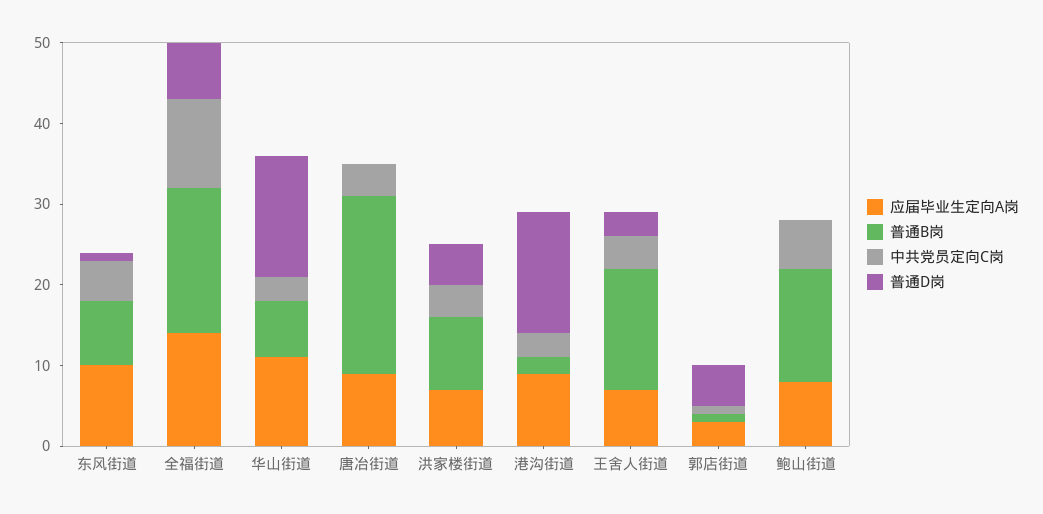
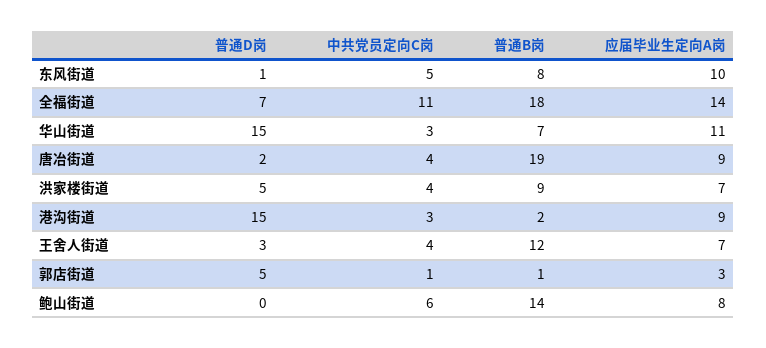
  {
    "应届毕业生定向A岗": {
      "东风街道": 10,
      "全福街道": 14,
      "华山街道": 11,
      "唐冶街道": 9,
      "洪家楼街道": 7,
      "港沟街道": 9,
      "王舍人街道": 7,
      "郭店街道": 3,
      "鲍山街道": 8
    },
    "普通B岗": {
      "东风街道": 8,
      "全福街道": 18,
      "华山街道": 7,
-     "唐冶街道": 22,
+     "唐冶街道": 19,
      "洪家楼街道": 9,
      "港沟街道": 2,
-     "王舍人街道": 15,
+     "王舍人街道": 12,
      "郭店街道": 1,
      "鲍山街道": 14
    },
    "中共党员定向C岗": {
      "东风街道": 5,
      "全福街道": 11,
      "华山街道": 3,
      "唐冶街道": 4,
      "洪家楼街道": 4,
      "港沟街道": 3,
      "王舍人街道": 4,
      "郭店街道": 1,
      "鲍山街道": 6
    },
    "普通D岗": {
      "东风街道": 1,
      "全福街道": 7,
      "华山街道": 15,
-     "唐冶街道": 0,
+     "唐冶街道": 2,
      "洪家楼街道": 5,
      "港沟街道": 15,
      "王舍人街道": 3,
      "郭店街道": 5,
      "鲍山街道": 0
    }
  }

